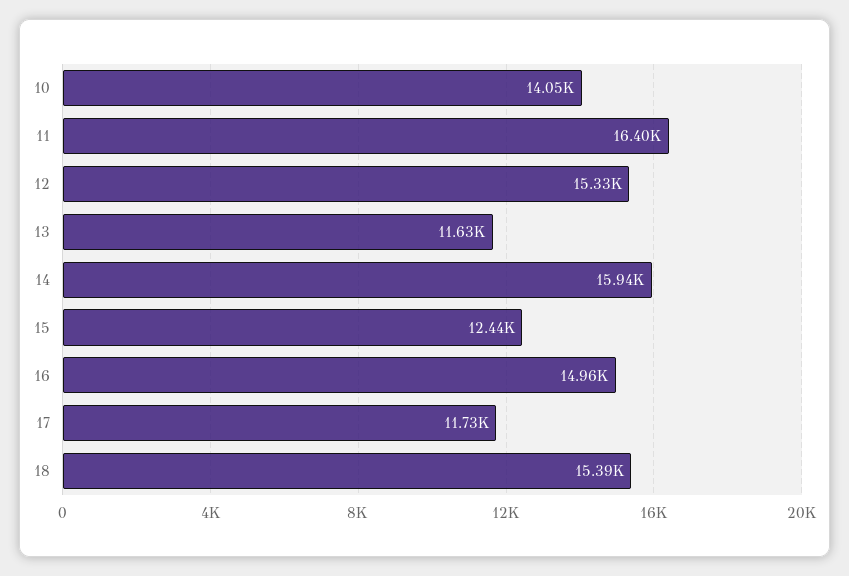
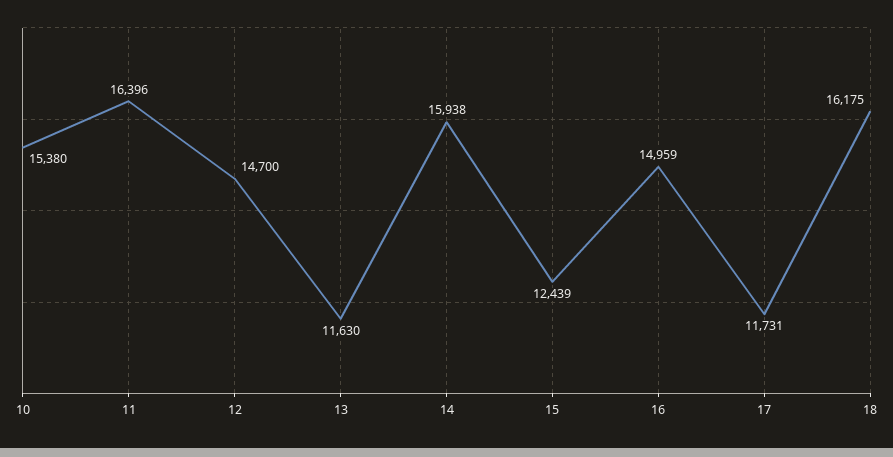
  {
-   "10": 14050,
+   "10": 15380,
    "11": 16396,
-   "12": 15330,
+   "12": 14700,
    "13": 11630,
    "14": 15938,
    "15": 12439,
    "16": 14959,
    "17": 11731,
-   "18": 15390
+   "18": 16175
  }

